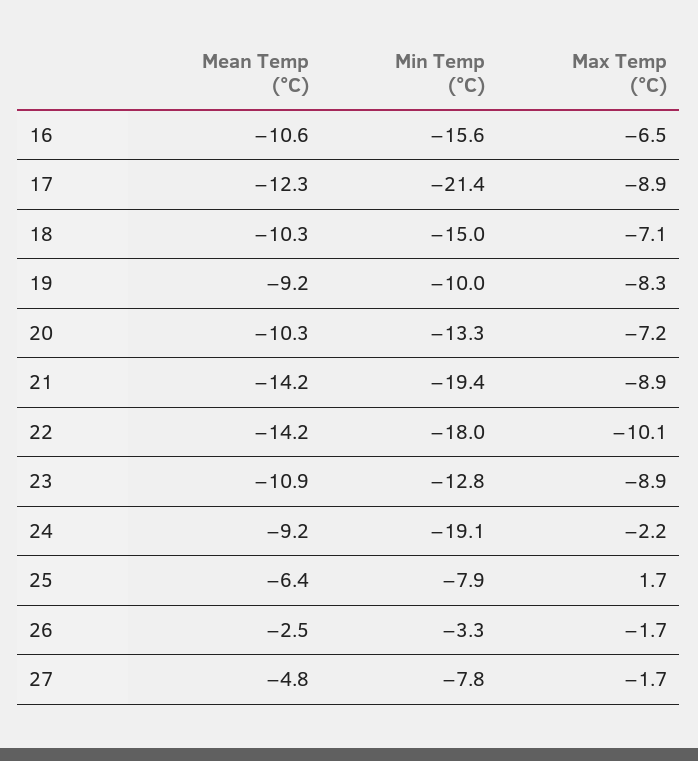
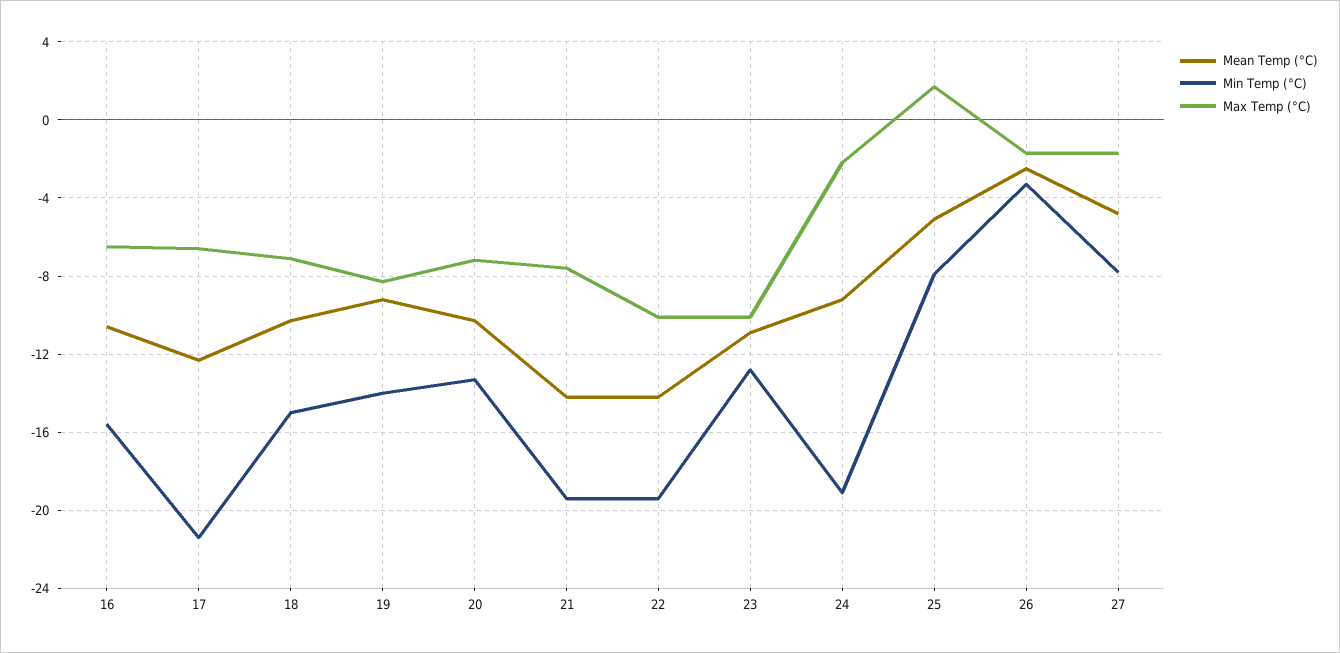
  {
    "Mean Temp (°C)": {
      "16": -10.6,
      "17": -12.3,
      "18": -10.3,
      "19": -9.2,
      "20": -10.3,
      "21": -14.2,
      "22": -14.2,
      "23": -10.9,
      "24": -9.2,
-     "25": -6.4,
+     "25": -5,
      "26": -2.5,
      "27": -4.8
    },
    "Min Temp (°C)": {
      "16": -15.6,
      "17": -21.4,
      "18": -15,
-     "19": -10,
+     "19": -14,
      "20": -13.3,
      "21": -19.4,
-     "22": -18,
+     "22": -19.5,
      "23": -12.8,
      "24": -19.1,
      "25": -7.9,
      "26": -3.3,
      "27": -7.8
    },
    "Max Temp (°C)": {
      "16": -6.5,
-     "17": -8.9,
+     "17": -6.5,
      "18": -7.1,
      "19": -8.3,
      "20": -7.2,
-     "21": -8.9,
+     "21": -7.5,
      "22": -10.1,
-     "23": -8.9,
+     "23": -10,
      "24": -2.2,
      "25": 1.7,
      "26": -1.7,
      "27": -1.7
    }
  }

